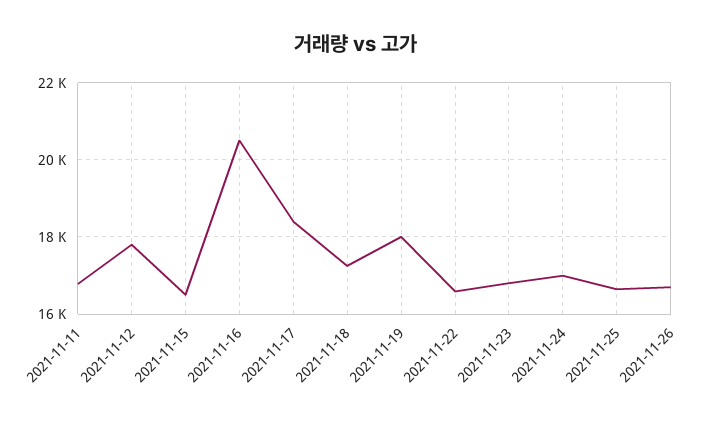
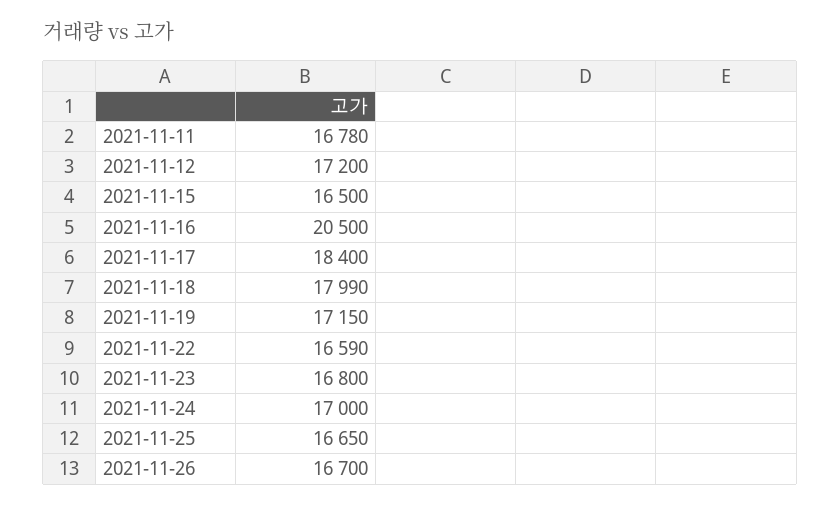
  {
    "2021-11-11": 16780,
-   "2021-11-12": 17800,
+   "2021-11-12": 17200,
    "2021-11-15": 16500,
    "2021-11-16": 20500,
    "2021-11-17": 18400,
-   "2021-11-18": 17200,
+   "2021-11-18": 17990,
-   "2021-11-19": 18000,
+   "2021-11-19": 17150,
    "2021-11-22": 16590,
    "2021-11-23": 16800,
    "2021-11-24": 17000,
    "2021-11-25": 16650,
    "2021-11-26": 16700
  }

